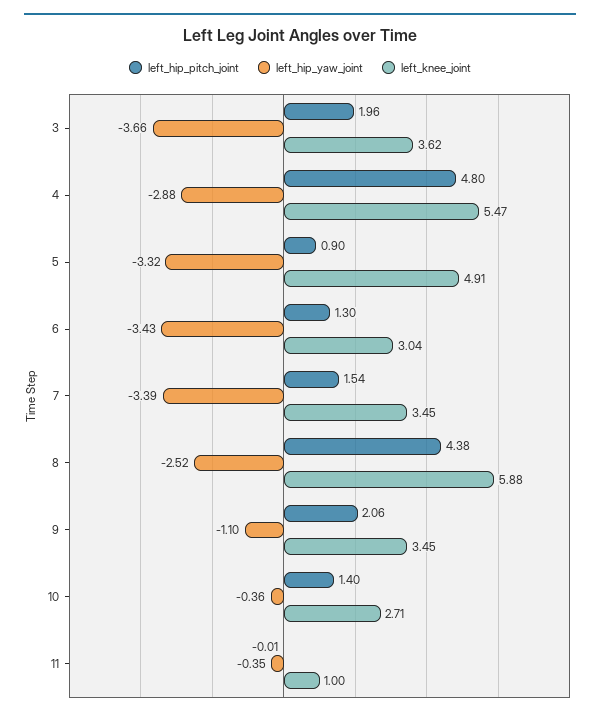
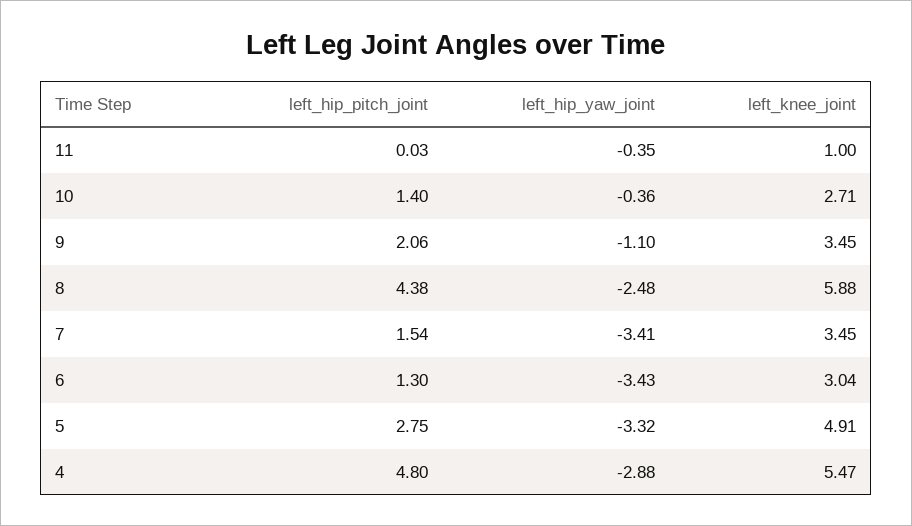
  {
    "left_hip_pitch_joint": {
-     "3": 1.96,
      "4": 4.8,
-     "5": 0.9,
+     "5": 2.75,
      "6": 1.3,
      "7": 1.54,
      "8": 4.38,
      "9": 2.06,
      "10": 1.4,
-     "11": -0.01
+     "11": 0.03
    },
    "left_hip_yaw_joint": {
-     "3": -3.66,
      "4": -2.88,
      "5": -3.32,
      "6": -3.43,
-     "7": -3.39,
+     "7": -3.41,
-     "8": -2.52,
+     "8": -2.48,
      "9": -1.1,
      "10": -0.36,
      "11": -0.35
    },
    "left_knee_joint": {
-     "3": 3.62,
      "4": 5.47,
      "5": 4.91,
      "6": 3.04,
      "7": 3.45,
      "8": 5.88,
      "9": 3.45,
      "10": 2.71,
      "11": 1
    }
  }

